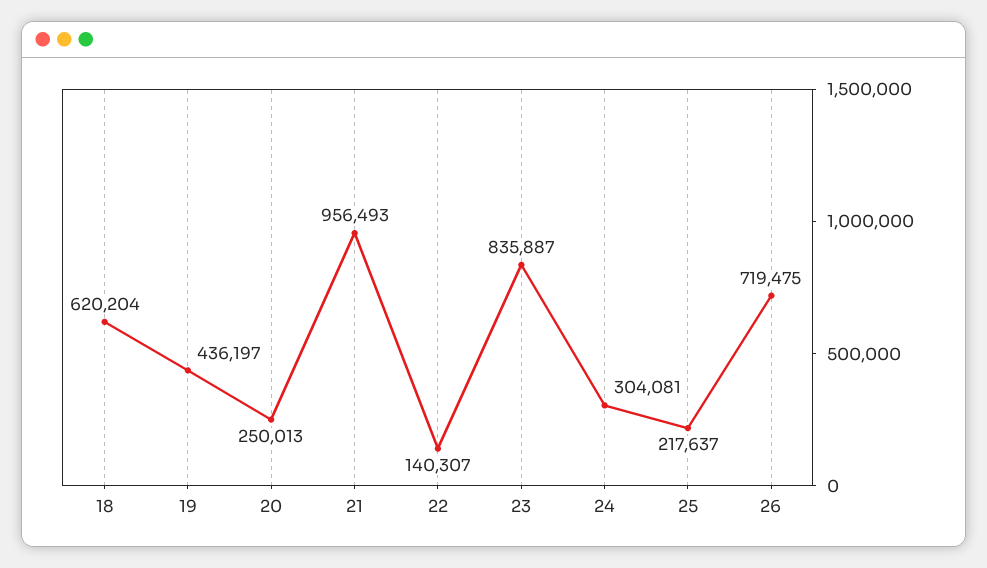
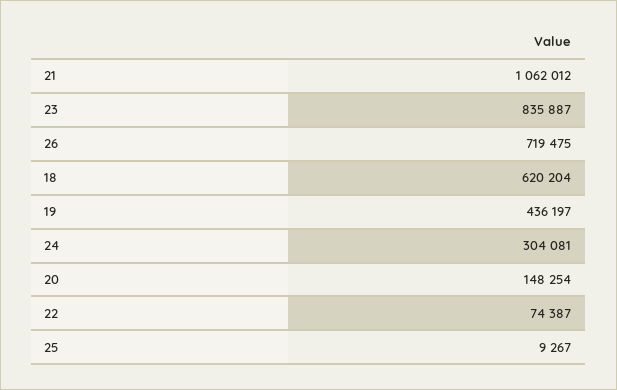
  {
    "18": 620204,
    "19": 436197,
-   "20": 250013,
+   "20": 148254,
-   "21": 956493,
+   "21": 1062012,
-   "22": 140307,
+   "22": 74387,
    "23": 835887,
    "24": 304081,
-   "25": 217637,
+   "25": 9267,
    "26": 719475
  }

